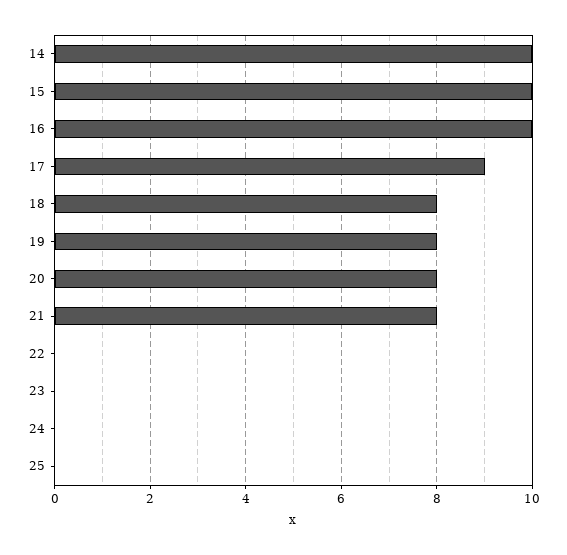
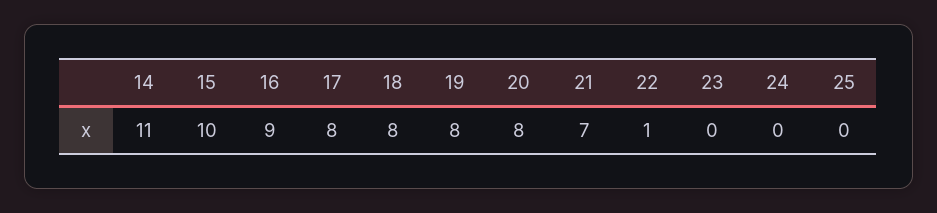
  {
-   "14": 10,
+   "14": 11,
    "15": 10,
-   "16": 10,
+   "16": 9,
-   "17": 9,
+   "17": 8,
    "18": 8,
    "19": 8,
    "20": 8,
-   "21": 8,
+   "21": 7,
-   "22": 0,
+   "22": 1,
    "23": 0,
    "24": 0,
    "25": 0
  }

